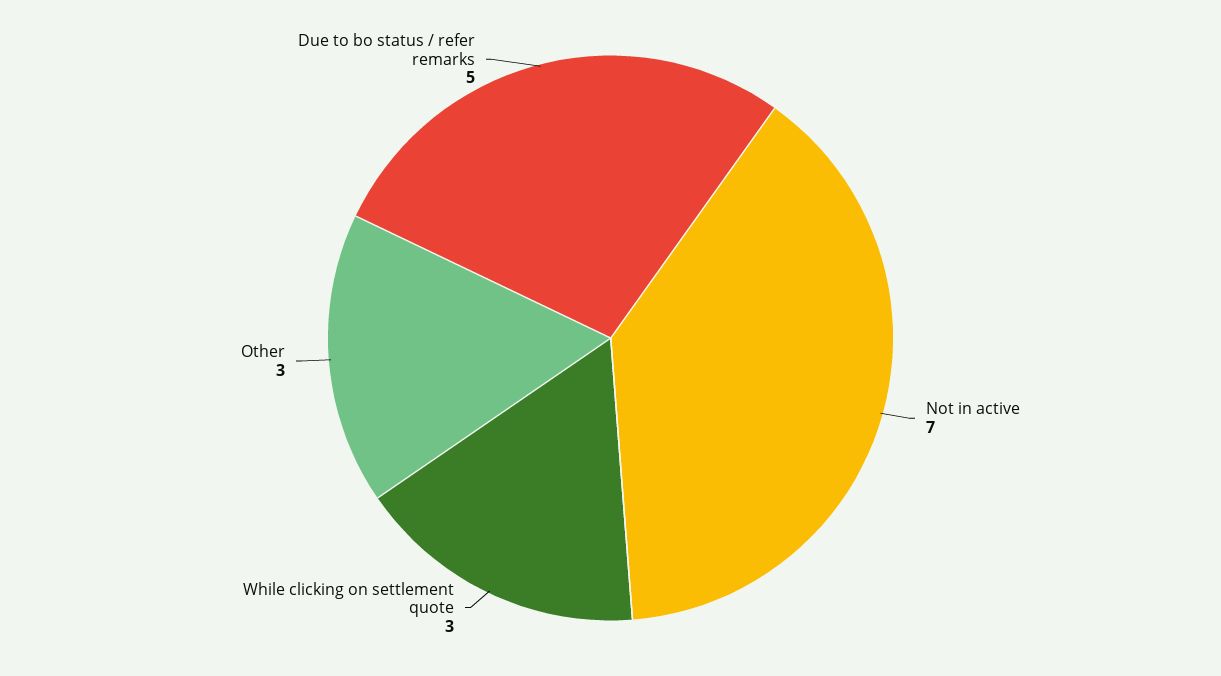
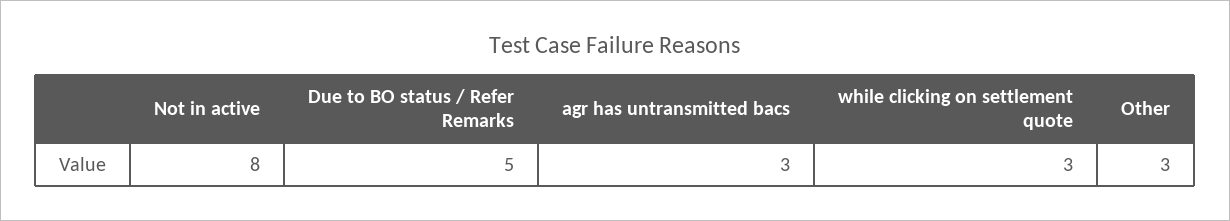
  {
-   "Not in active": 7,
+   "Not in active": 8,
    "While clicking on settlement quote": 3,
    "Other": 3,
-   "Due to bo status / refer remarks": 5
+   "Due to bo status / refer remarks": 5,
+   "agr has untransmitted bacs": 3
  }

